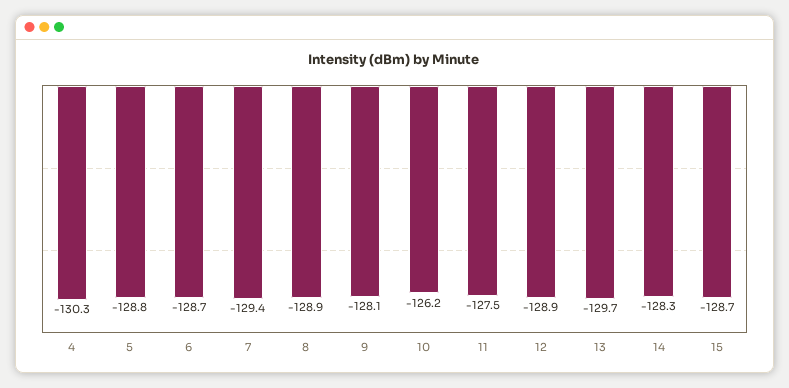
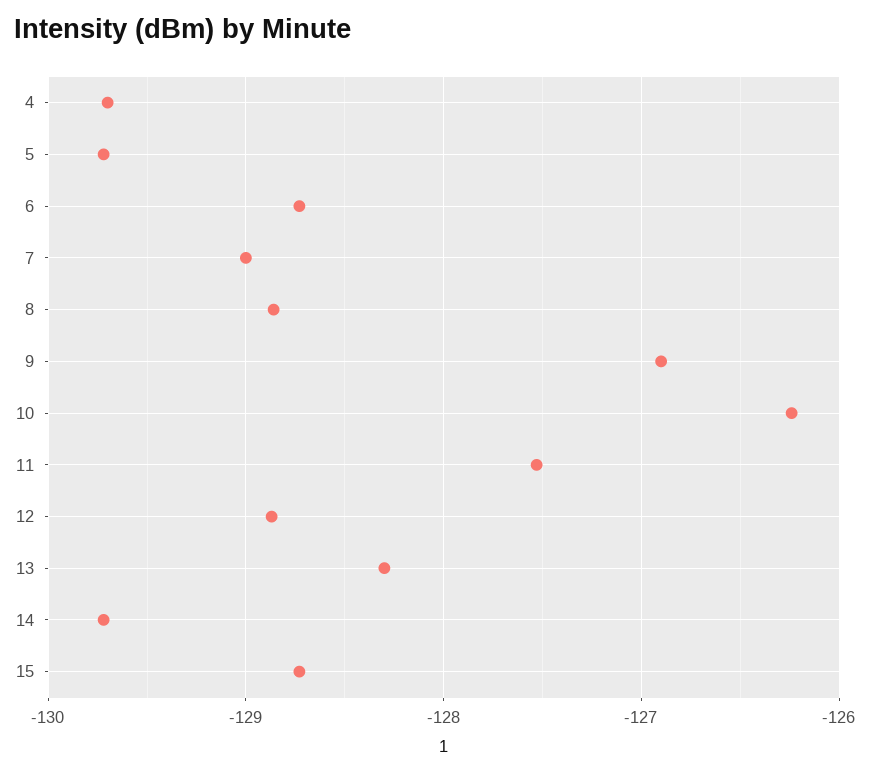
  {
-   "4": -130.3,
+   "4": -129.7,
-   "5": -128.8,
+   "5": -129.7,
    "6": -128.7,
-   "7": -129.4,
+   "7": -129,
    "8": -128.9,
-   "9": -128.1,
+   "9": -126.9,
    "10": -126.2,
    "11": -127.5,
    "12": -128.9,
-   "13": -129.7,
+   "13": -128.3,
-   "14": -128.3,
+   "14": -129.7,
    "15": -128.7
  }

